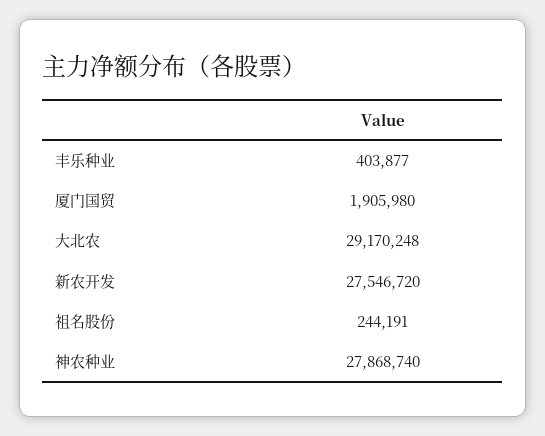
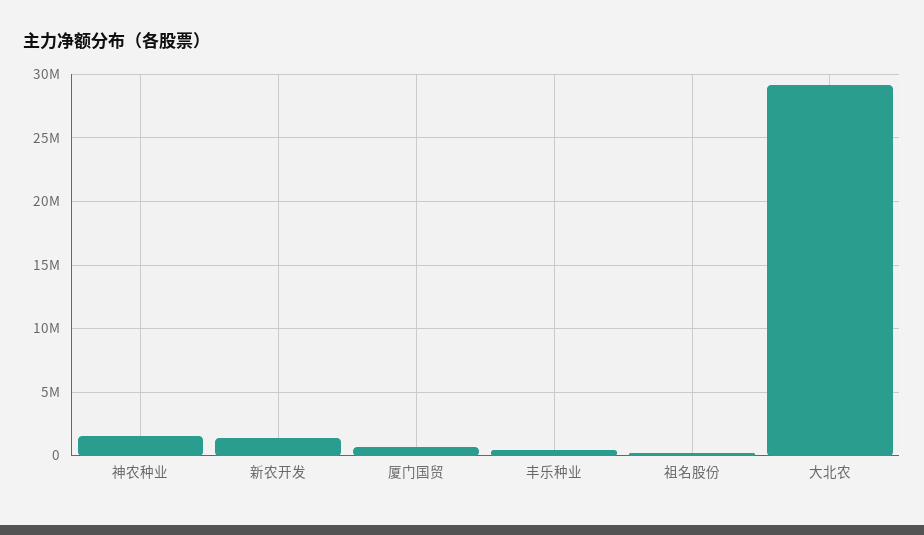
  {
    "丰乐种业": 403877,
-   "厦门国贸": 1905980,
+   "厦门国贸": 500000,
    "大北农": 29170248,
-   "新农开发": 27546720,
+   "新农开发": 1500000,
    "祖名股份": 244191,
-   "神农种业": 27868740
+   "神农种业": 1500000
  }

